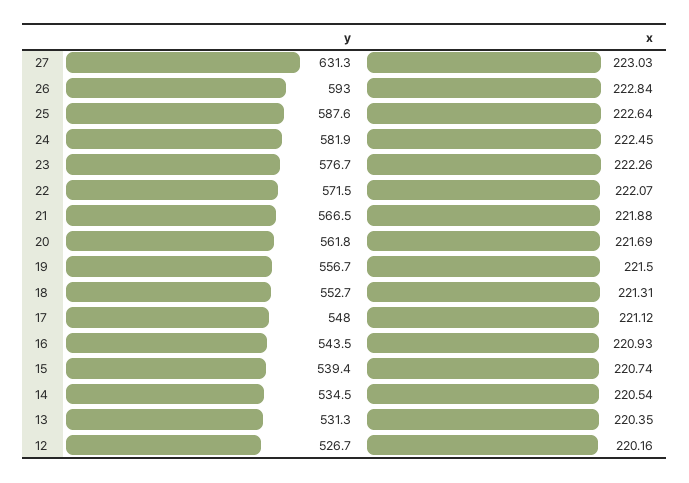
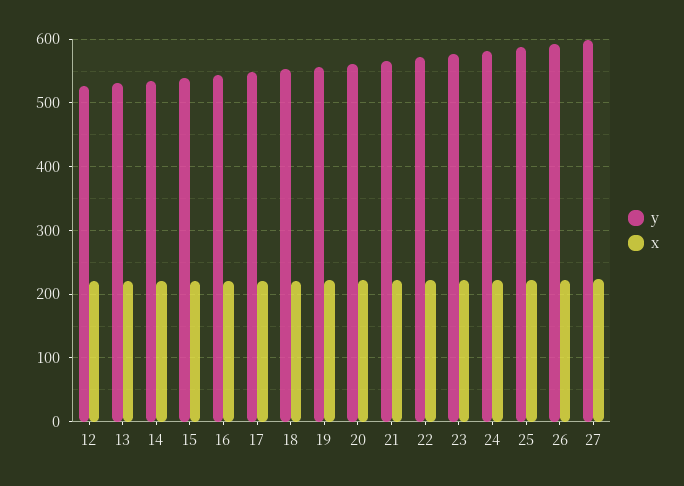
  {
    "y": {
-     "27": 631.3,
+     "27": 600,
      "26": 593,
      "25": 587.6,
      "24": 581.9,
      "23": 576.7,
      "22": 571.5,
      "21": 566.5,
      "20": 561.8,
      "19": 556.7,
      "18": 552.7,
      "17": 548,
      "16": 543.5,
      "15": 539.4,
      "14": 534.5,
      "13": 531.3,
      "12": 526.7
    },
    "x": {
      "27": 223.03,
      "26": 222.84,
      "25": 222.64,
      "24": 222.45,
      "23": 222.26,
      "22": 222.07,
      "21": 221.88,
      "20": 221.69,
      "19": 221.5,
      "18": 221.31,
      "17": 221.12,
      "16": 220.93,
      "15": 220.74,
      "14": 220.54,
      "13": 220.35,
      "12": 220.16
    }
  }

